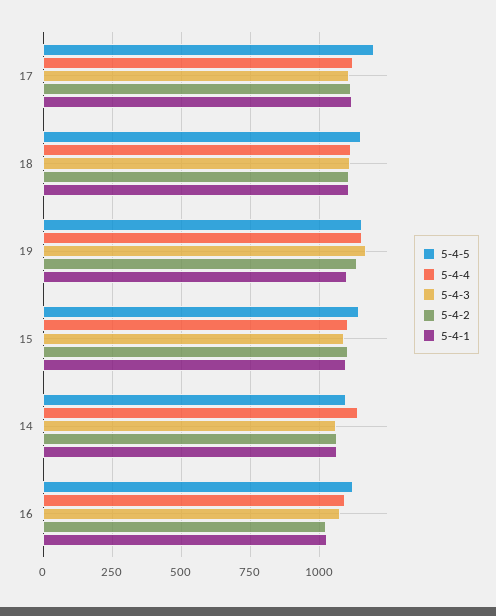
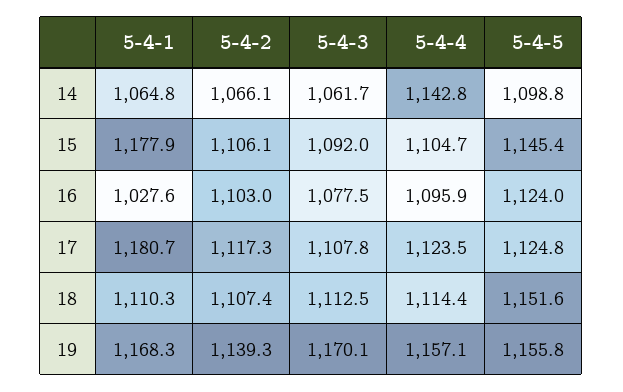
  {
    "5-4-5": {
-     "17": 1200,
+     "17": 1124.8,
      "18": 1151.6,
      "19": 1155.8,
      "15": 1145.4,
      "14": 1098.8,
      "16": 1124
    },
    "5-4-4": {
      "17": 1123.5,
      "18": 1114.4,
      "19": 1157.1,
      "15": 1104.7,
      "14": 1142.8,
      "16": 1095.9
    },
    "5-4-3": {
      "17": 1107.8,
      "18": 1112.5,
      "19": 1170.1,
      "15": 1092,
      "14": 1061.7,
      "16": 1077.5
    },
    "5-4-2": {
      "17": 1117.3,
      "18": 1107.4,
      "19": 1139.3,
      "15": 1106.1,
      "14": 1066.1,
-     "16": 1025
+     "16": 1103
    },
    "5-4-1": {
-     "17": 1125,
+     "17": 1180.7,
      "18": 1110.3,
-     "19": 1100,
+     "19": 1168.3,
-     "15": 1100,
+     "15": 1177.9,
      "14": 1064.8,
      "16": 1027.6
    }
  }

